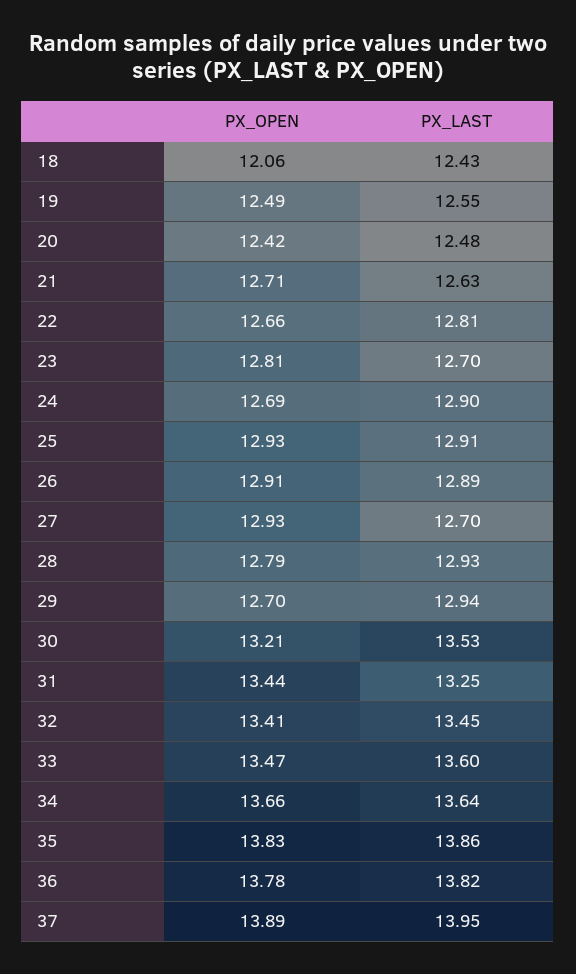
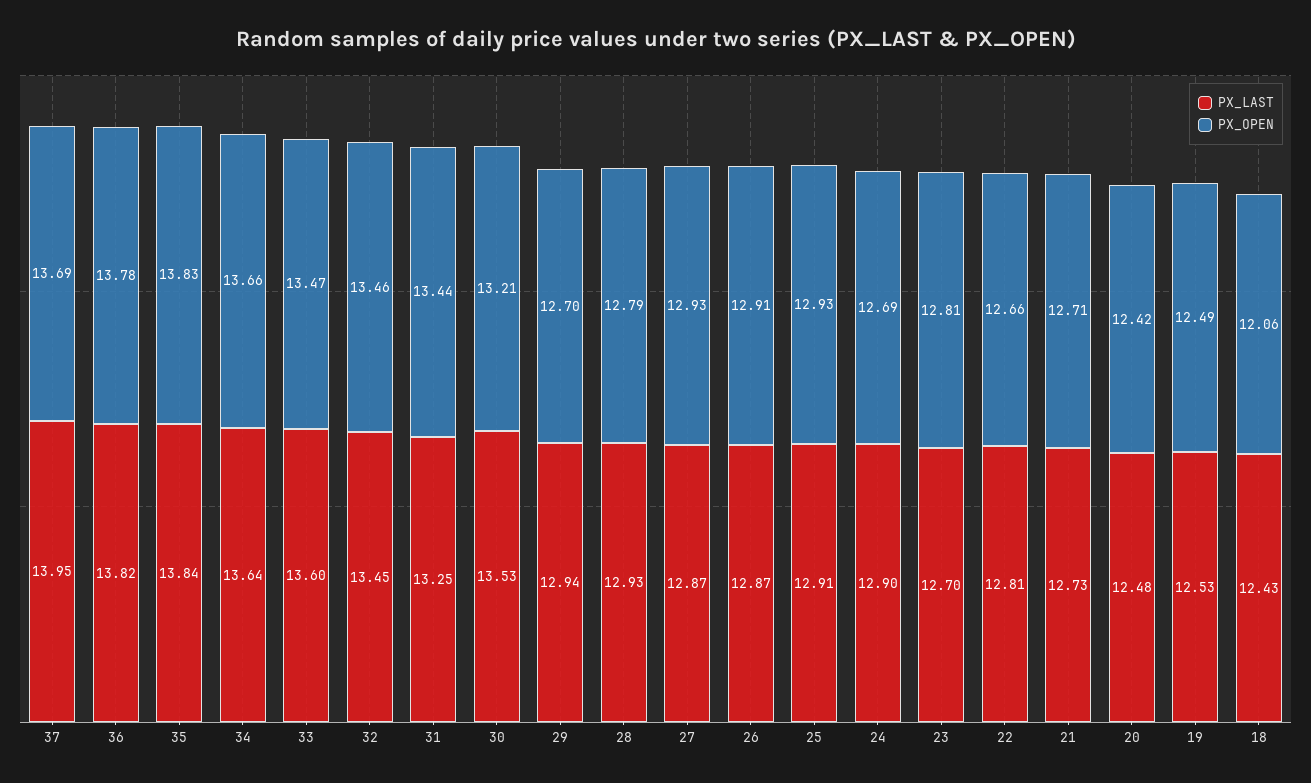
  {
    "PX_OPEN": {
      "18": 12.06,
      "19": 12.49,
      "20": 12.42,
      "21": 12.71,
      "22": 12.66,
      "23": 12.81,
      "24": 12.69,
      "25": 12.93,
      "26": 12.91,
      "27": 12.93,
      "28": 12.79,
      "29": 12.7,
      "30": 13.21,
      "31": 13.44,
-     "32": 13.41,
+     "32": 13.46,
      "33": 13.47,
      "34": 13.66,
      "35": 13.83,
      "36": 13.78,
-     "37": 13.89
+     "37": 13.69
    },
    "PX_LAST": {
      "18": 12.43,
-     "19": 12.55,
+     "19": 12.53,
      "20": 12.48,
-     "21": 12.63,
+     "21": 12.73,
      "22": 12.81,
      "23": 12.7,
      "24": 12.9,
      "25": 12.91,
-     "26": 12.89,
+     "26": 12.87,
-     "27": 12.7,
+     "27": 12.87,
      "28": 12.93,
      "29": 12.94,
      "30": 13.53,
      "31": 13.25,
      "32": 13.45,
      "33": 13.6,
      "34": 13.64,
-     "35": 13.86,
+     "35": 13.84,
      "36": 13.82,
      "37": 13.95
    }
  }

